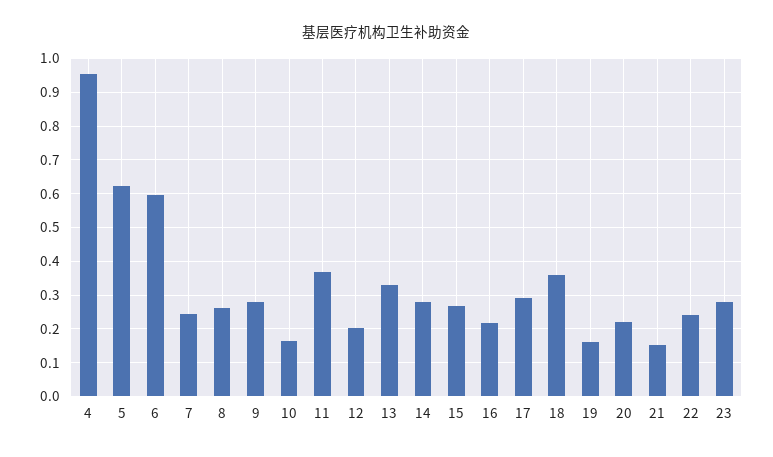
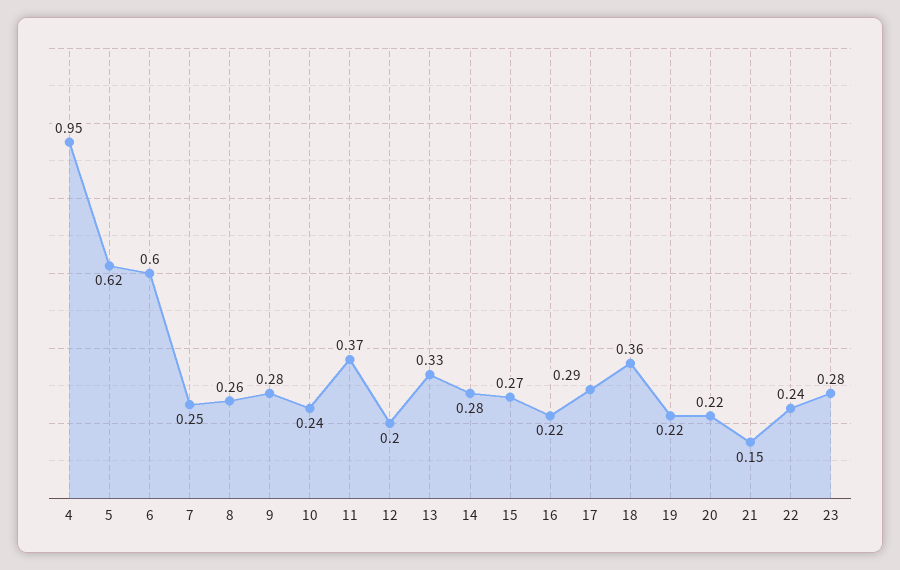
  {
    "4": 0.95,
    "5": 0.62,
    "6": 0.6,
    "7": 0.25,
    "8": 0.26,
    "9": 0.28,
-   "10": 0.16,
+   "10": 0.24,
    "11": 0.37,
    "12": 0.2,
    "13": 0.33,
    "14": 0.28,
    "15": 0.27,
    "16": 0.22,
    "17": 0.29,
    "18": 0.36,
-   "19": 0.16,
+   "19": 0.22,
    "20": 0.22,
    "21": 0.15,
    "22": 0.24,
    "23": 0.28
  }

